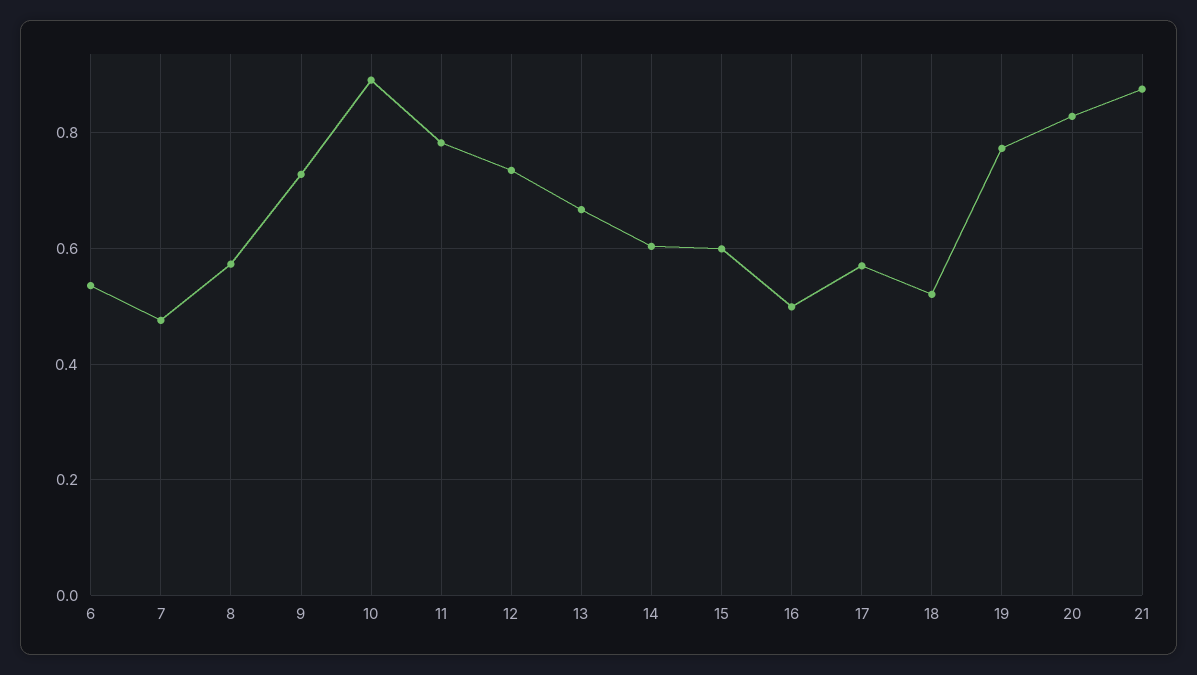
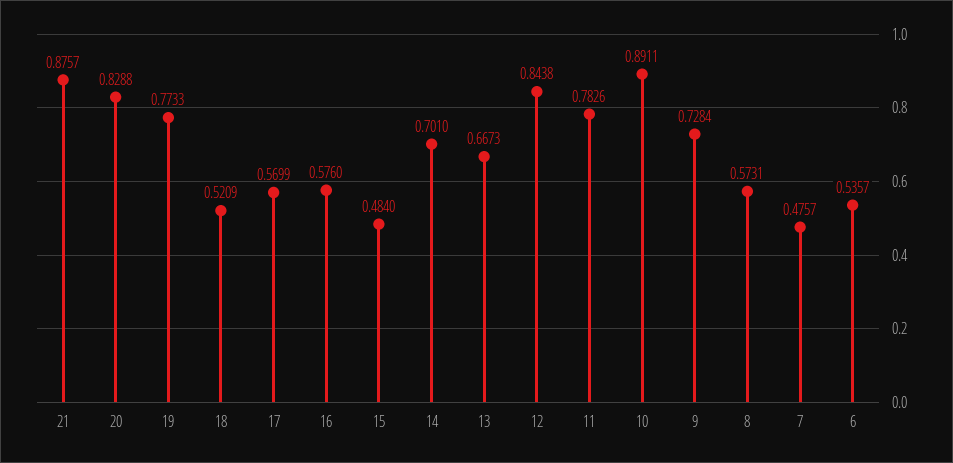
  {
    "6": 0.5357,
    "7": 0.4757,
    "8": 0.5731,
    "9": 0.7284,
    "10": 0.8911,
    "11": 0.7826,
-   "12": 0.74,
+   "12": 0.8438,
    "13": 0.6673,
-   "14": 0.6,
+   "14": 0.701,
-   "15": 0.6,
+   "15": 0.484,
-   "16": 0.5,
+   "16": 0.576,
    "17": 0.5699,
    "18": 0.5209,
    "19": 0.7733,
    "20": 0.8288,
    "21": 0.8757
  }

